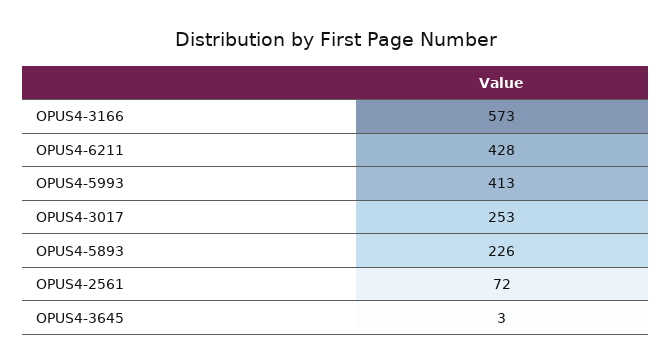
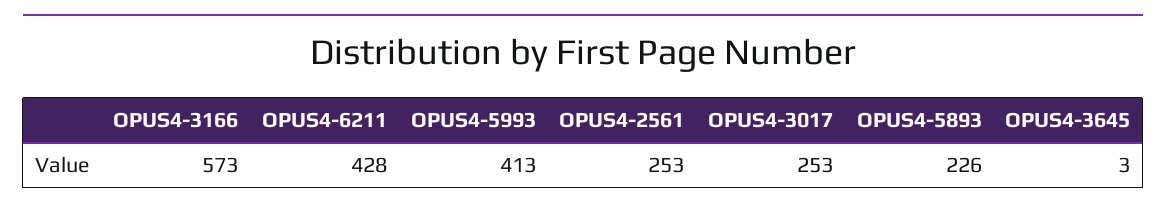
  {
    "OPUS4-3166": 573,
    "OPUS4-6211": 428,
    "OPUS4-5993": 413,
    "OPUS4-3017": 253,
    "OPUS4-5893": 226,
-   "OPUS4-2561": 72,
+   "OPUS4-2561": 253,
    "OPUS4-3645": 3
  }

